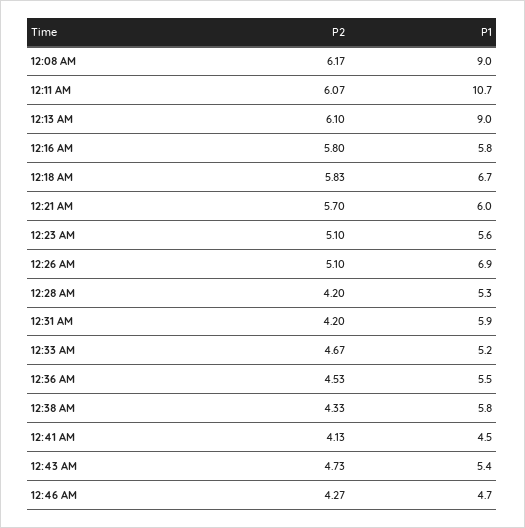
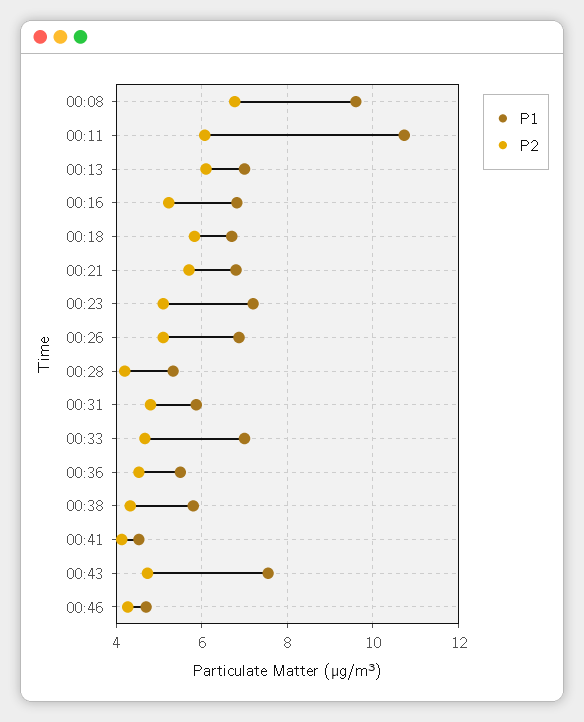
  {
    "P2": {
-     "12:08 AM": 6.17,
+     "12:08 AM": 6.8,
      "12:11 AM": 6.07,
      "12:13 AM": 6.1,
-     "12:16 AM": 5.8,
+     "12:16 AM": 5.2,
      "12:18 AM": 5.83,
      "12:21 AM": 5.7,
      "12:23 AM": 5.1,
      "12:26 AM": 5.1,
      "12:28 AM": 4.2,
-     "12:31 AM": 4.2,
+     "12:31 AM": 4.8,
      "12:33 AM": 4.67,
      "12:36 AM": 4.53,
      "12:38 AM": 4.33,
      "12:41 AM": 4.13,
      "12:43 AM": 4.73,
      "12:46 AM": 4.27
    },
    "P1": {
-     "12:08 AM": 9,
+     "12:08 AM": 9.6,
      "12:11 AM": 10.7,
-     "12:13 AM": 9,
+     "12:13 AM": 7,
-     "12:16 AM": 5.8,
+     "12:16 AM": 6.8,
      "12:18 AM": 6.7,
-     "12:21 AM": 6,
+     "12:21 AM": 6.8,
-     "12:23 AM": 5.6,
+     "12:23 AM": 7.2,
      "12:26 AM": 6.9,
      "12:28 AM": 5.3,
      "12:31 AM": 5.9,
-     "12:33 AM": 5.2,
+     "12:33 AM": 7,
      "12:36 AM": 5.5,
      "12:38 AM": 5.8,
      "12:41 AM": 4.5,
-     "12:43 AM": 5.4,
+     "12:43 AM": 7.6,
      "12:46 AM": 4.7
    }
  }

